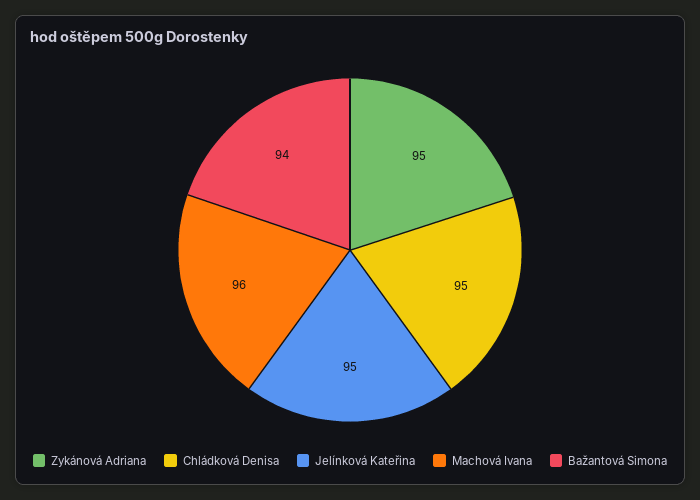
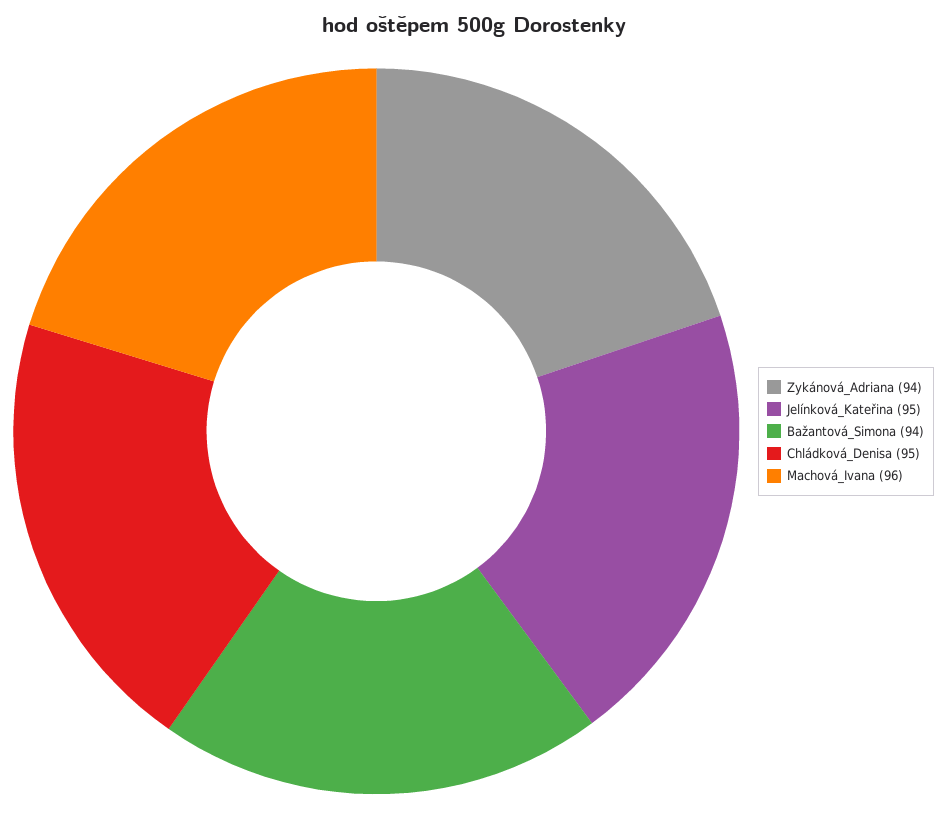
  {
-   "Zykánová Adriana": 95,
+   "Zykánová Adriana": 94,
    "Chládková Denisa": 95,
    "Jelínková Kateřina": 95,
    "Machová Ivana": 96,
    "Bažantová Simona": 94
  }

